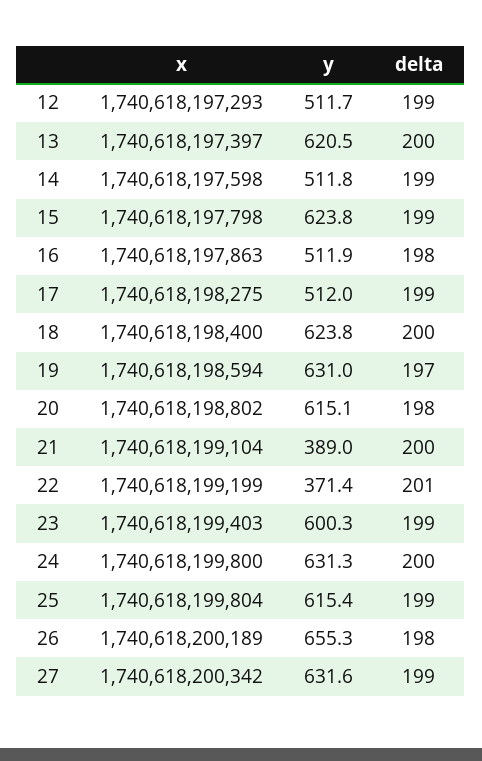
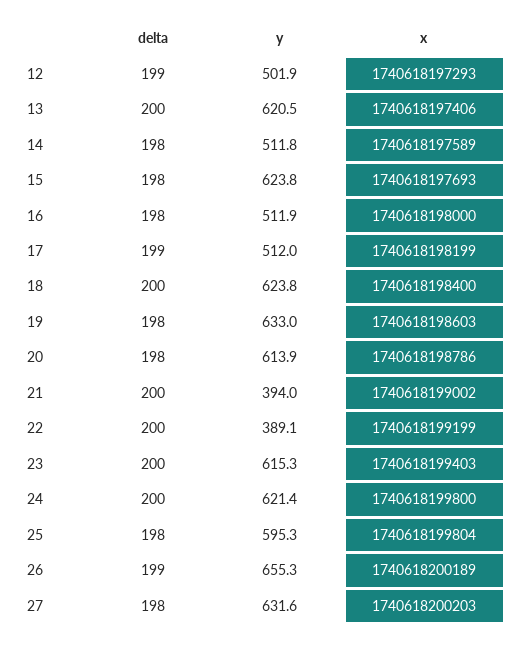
  {
    "x": {
      "12": 1740618197293,
-     "13": 1740618197397,
+     "13": 1740618197406,
-     "14": 1740618197598,
+     "14": 1740618197589,
-     "15": 1740618197798,
+     "15": 1740618197693,
-     "16": 1740618197863,
+     "16": 1740618198000,
-     "17": 1740618198275,
+     "17": 1740618198199,
      "18": 1740618198400,
-     "19": 1740618198594,
+     "19": 1740618198603,
-     "20": 1740618198802,
+     "20": 1740618198786,
-     "21": 1740618199104,
+     "21": 1740618199002,
      "22": 1740618199199,
      "23": 1740618199403,
      "24": 1740618199800,
      "25": 1740618199804,
      "26": 1740618200189,
-     "27": 1740618200342
+     "27": 1740618200203
    },
    "y": {
-     "12": 511.7,
+     "12": 501.9,
      "13": 620.5,
      "14": 511.8,
      "15": 623.8,
      "16": 511.9,
      "17": 512,
      "18": 623.8,
-     "19": 631,
+     "19": 633,
-     "20": 615.1,
+     "20": 613.9,
-     "21": 389,
+     "21": 394,
-     "22": 371.4,
+     "22": 389.1,
-     "23": 600.3,
+     "23": 615.3,
-     "24": 631.3,
+     "24": 621.4,
-     "25": 615.4,
+     "25": 595.3,
      "26": 655.3,
      "27": 631.6
    },
    "delta": {
      "12": 199,
      "13": 200,
-     "14": 199,
+     "14": 198,
-     "15": 199,
+     "15": 198,
      "16": 198,
      "17": 199,
      "18": 200,
-     "19": 197,
+     "19": 198,
      "20": 198,
      "21": 200,
-     "22": 201,
+     "22": 200,
-     "23": 199,
+     "23": 200,
      "24": 200,
-     "25": 199,
+     "25": 198,
-     "26": 198,
+     "26": 199,
-     "27": 199
+     "27": 198
    }
  }

